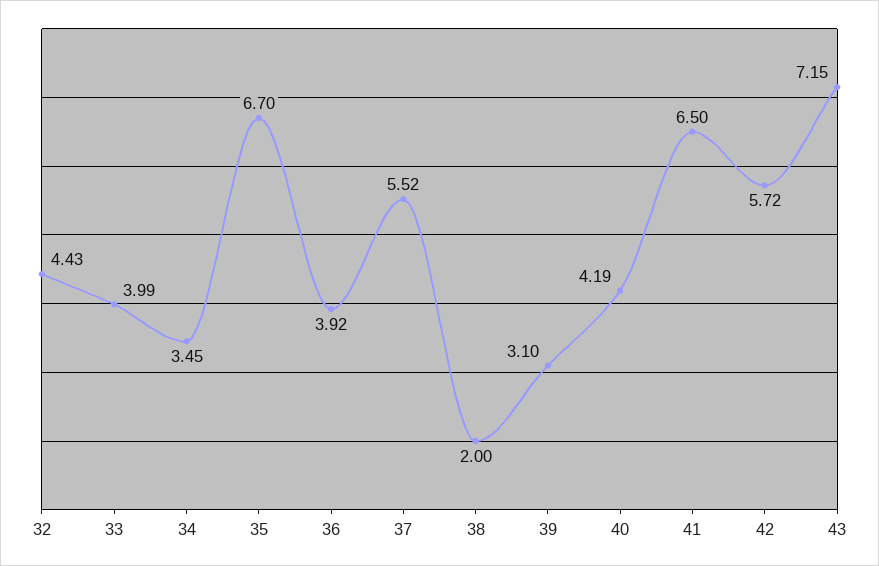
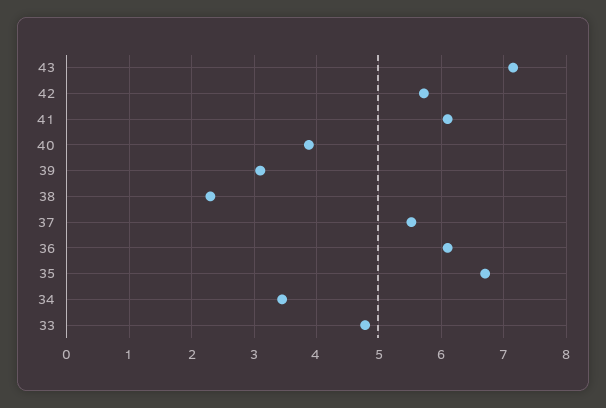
  {
-   "32": 4.43,
-   "33": 3.99,
+   "33": 4.8,
    "34": 3.45,
    "35": 6.7,
-   "36": 3.92,
+   "36": 6.1,
    "37": 5.52,
-   "38": 2,
+   "38": 2.3,
    "39": 3.1,
-   "40": 4.19,
+   "40": 3.9,
-   "41": 6.5,
+   "41": 6.1,
    "42": 5.72,
    "43": 7.15
  }

